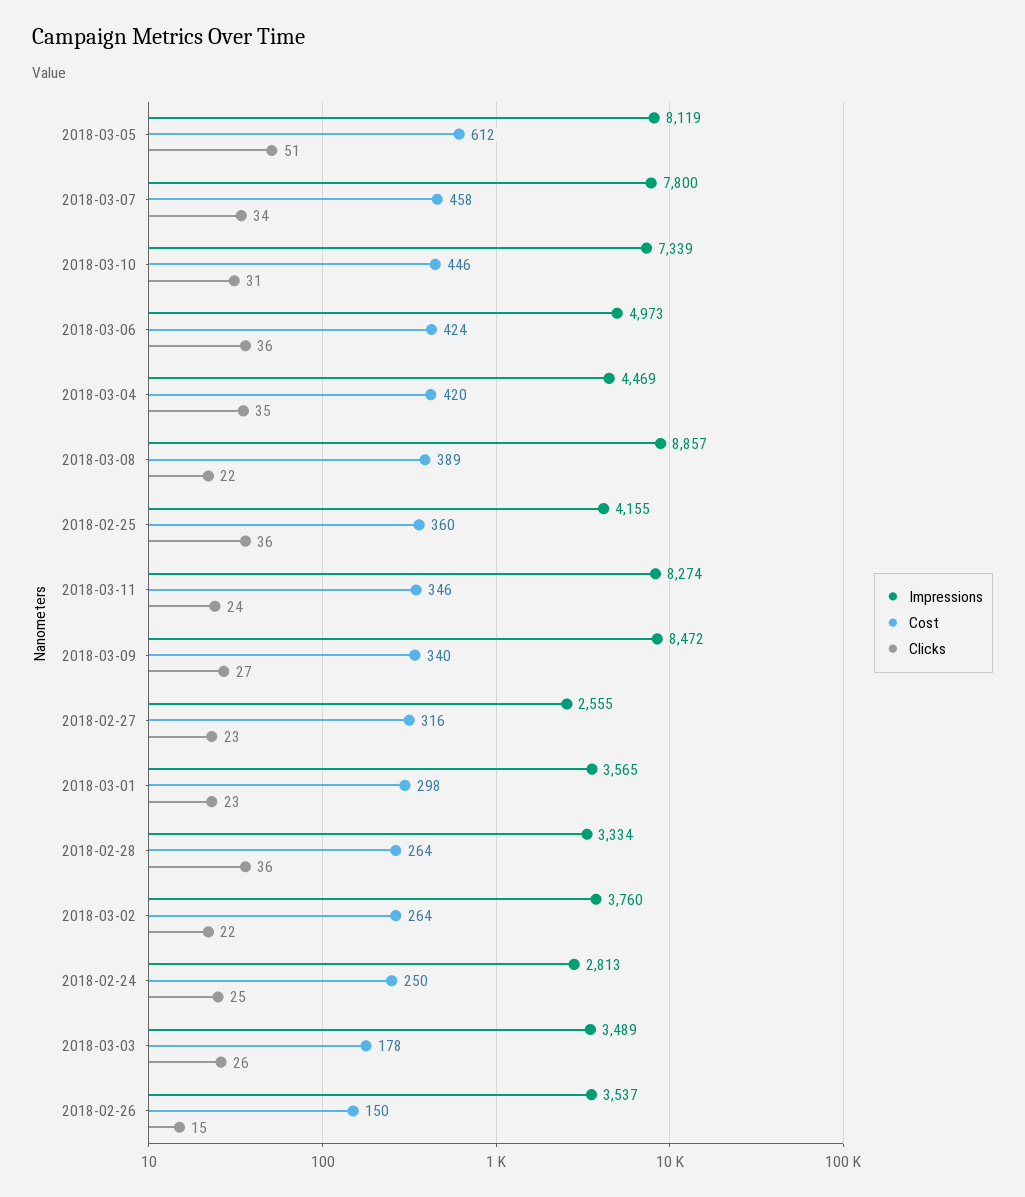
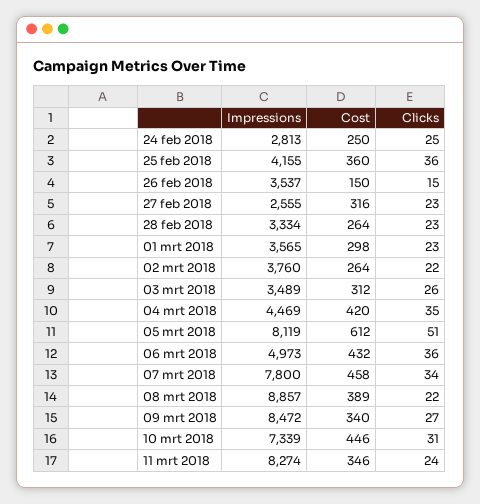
  {
    "Impressions": {
      "2018-03-05": 8119,
      "2018-03-07": 7800,
      "2018-03-10": 7339,
      "2018-03-06": 4973,
      "2018-03-04": 4469,
      "2018-03-08": 8857,
      "2018-02-25": 4155,
      "2018-03-11": 8274,
      "2018-03-09": 8472,
      "2018-02-27": 2555,
      "2018-03-01": 3565,
      "2018-02-28": 3334,
      "2018-03-02": 3760,
      "2018-02-24": 2813,
      "2018-03-03": 3489,
      "2018-02-26": 3537
    },
    "Cost": {
      "2018-03-05": 612,
      "2018-03-07": 458,
      "2018-03-10": 446,
-     "2018-03-06": 424,
+     "2018-03-06": 432,
      "2018-03-04": 420,
      "2018-03-08": 389,
      "2018-02-25": 360,
      "2018-03-11": 346,
      "2018-03-09": 340,
      "2018-02-27": 316,
      "2018-03-01": 298,
      "2018-02-28": 264,
      "2018-03-02": 264,
      "2018-02-24": 250,
-     "2018-03-03": 178,
+     "2018-03-03": 312,
      "2018-02-26": 150
    },
    "Clicks": {
      "2018-03-05": 51,
      "2018-03-07": 34,
      "2018-03-10": 31,
      "2018-03-06": 36,
      "2018-03-04": 35,
      "2018-03-08": 22,
      "2018-02-25": 36,
      "2018-03-11": 24,
      "2018-03-09": 27,
      "2018-02-27": 23,
      "2018-03-01": 23,
-     "2018-02-28": 36,
+     "2018-02-28": 23,
      "2018-03-02": 22,
      "2018-02-24": 25,
      "2018-03-03": 26,
      "2018-02-26": 15
    }
  }

